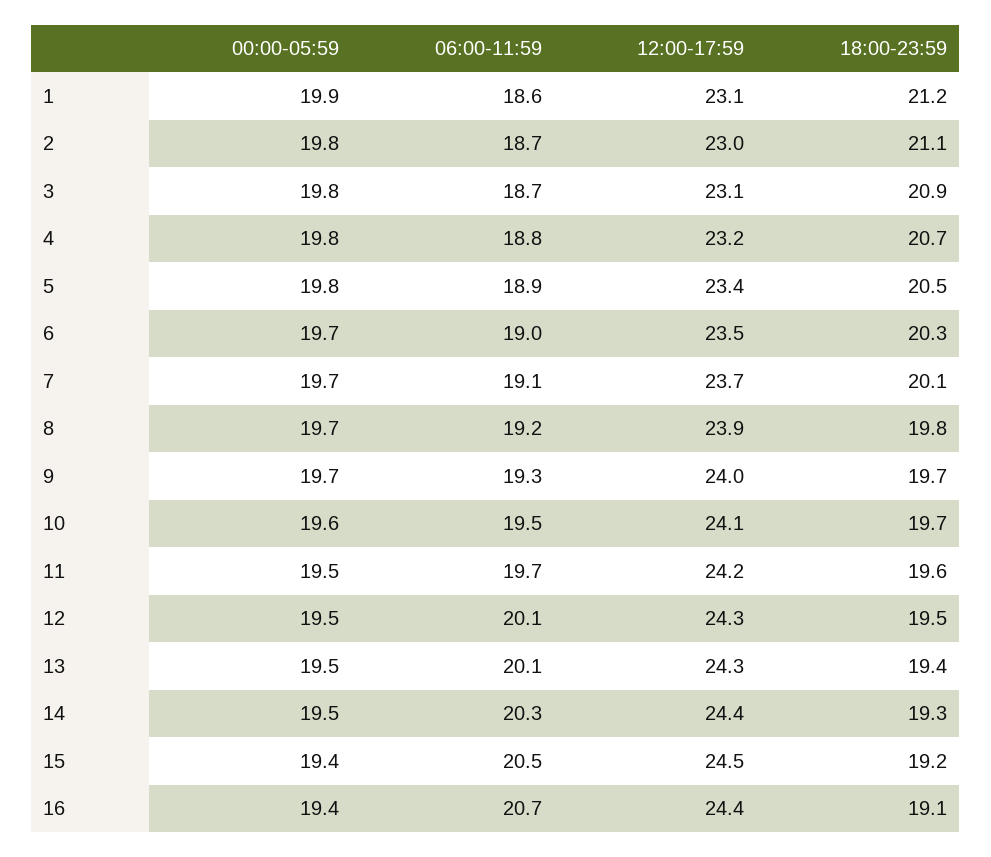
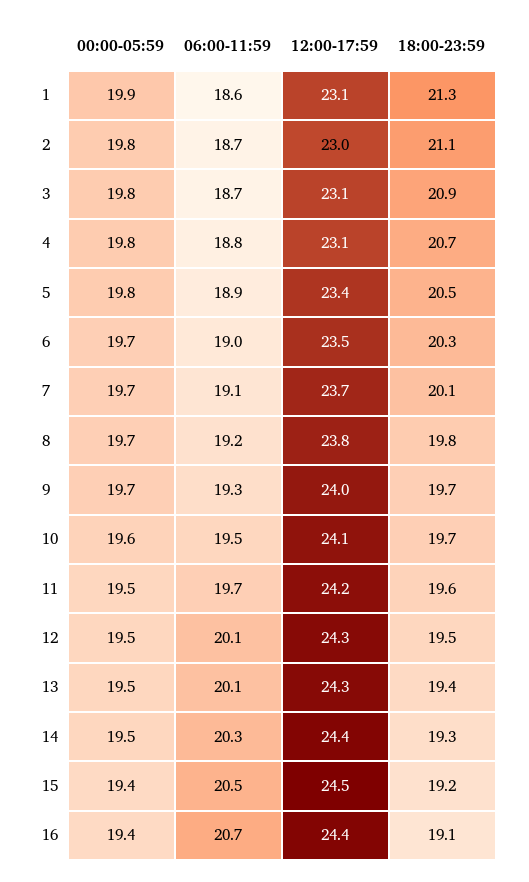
  {
    "00:00-05:59": {
      "1": 19.9,
      "2": 19.8,
      "3": 19.8,
      "4": 19.8,
      "5": 19.8,
      "6": 19.7,
      "7": 19.7,
      "8": 19.7,
      "9": 19.7,
      "10": 19.6,
      "11": 19.5,
      "12": 19.5,
      "13": 19.5,
      "14": 19.5,
      "15": 19.4,
      "16": 19.4
    },
    "06:00-11:59": {
      "1": 18.6,
      "2": 18.7,
      "3": 18.7,
      "4": 18.8,
      "5": 18.9,
      "6": 19,
      "7": 19.1,
      "8": 19.2,
      "9": 19.3,
      "10": 19.5,
      "11": 19.7,
      "12": 20.1,
      "13": 20.1,
      "14": 20.3,
      "15": 20.5,
      "16": 20.7
    },
    "12:00-17:59": {
      "1": 23.1,
      "2": 23,
      "3": 23.1,
-     "4": 23.2,
+     "4": 23.1,
      "5": 23.4,
      "6": 23.5,
      "7": 23.7,
-     "8": 23.9,
+     "8": 23.8,
      "9": 24,
      "10": 24.1,
      "11": 24.2,
      "12": 24.3,
      "13": 24.3,
      "14": 24.4,
      "15": 24.5,
      "16": 24.4
    },
    "18:00-23:59": {
-     "1": 21.2,
+     "1": 21.3,
      "2": 21.1,
      "3": 20.9,
      "4": 20.7,
      "5": 20.5,
      "6": 20.3,
      "7": 20.1,
      "8": 19.8,
      "9": 19.7,
      "10": 19.7,
      "11": 19.6,
      "12": 19.5,
      "13": 19.4,
      "14": 19.3,
      "15": 19.2,
      "16": 19.1
    }
  }

